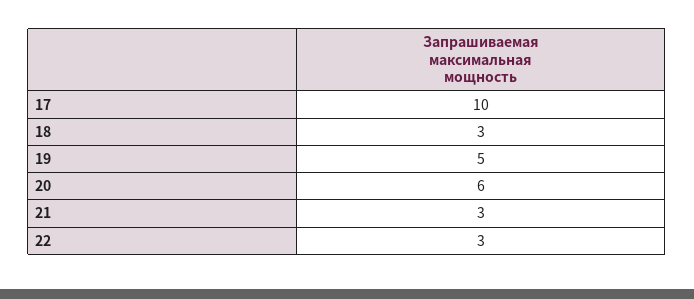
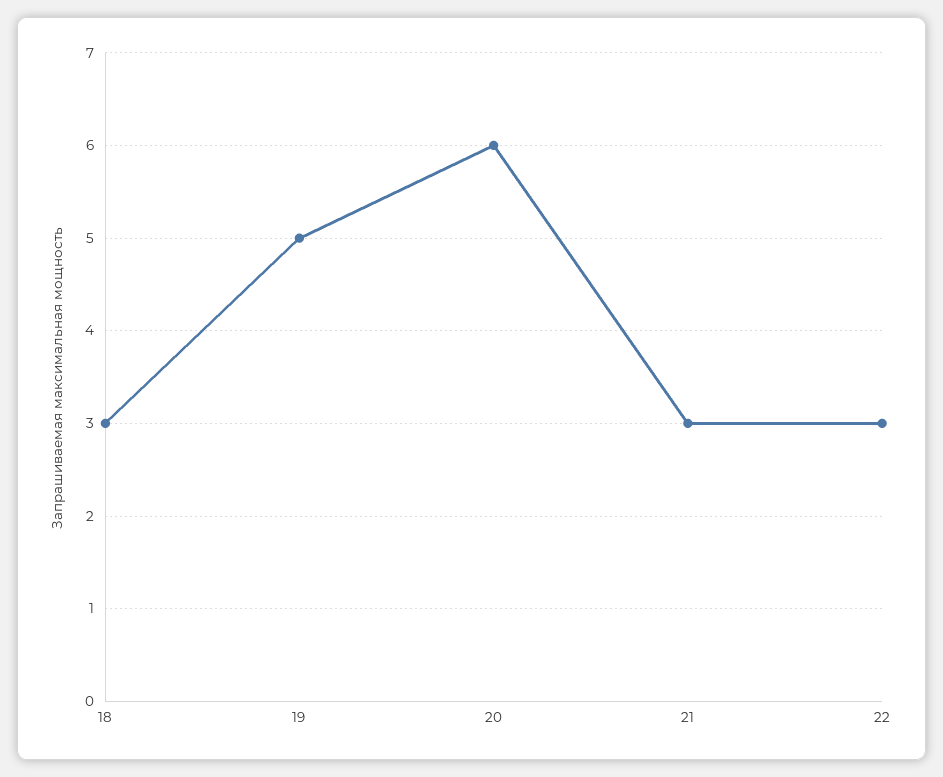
  {
-   "17": 10,
    "18": 3,
    "19": 5,
    "20": 6,
    "21": 3,
    "22": 3
  }

